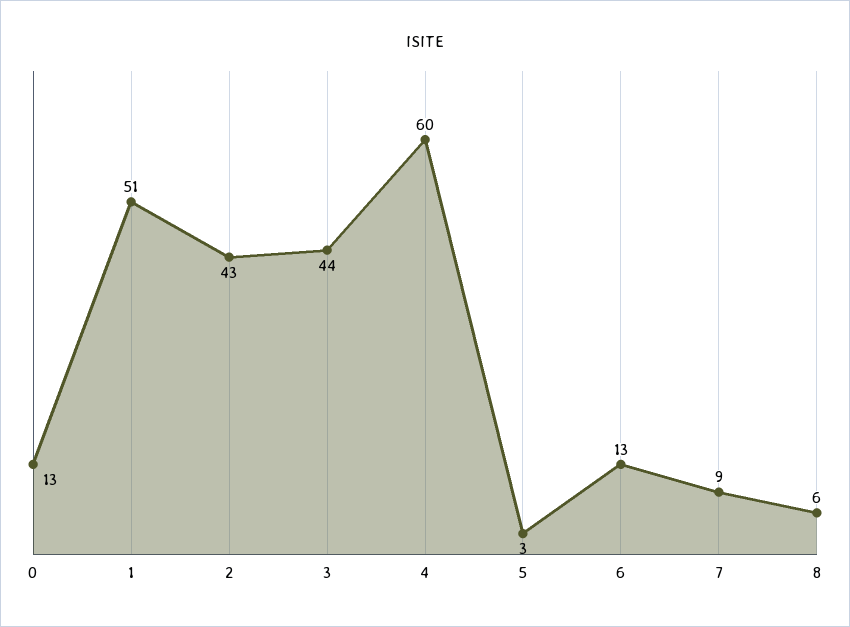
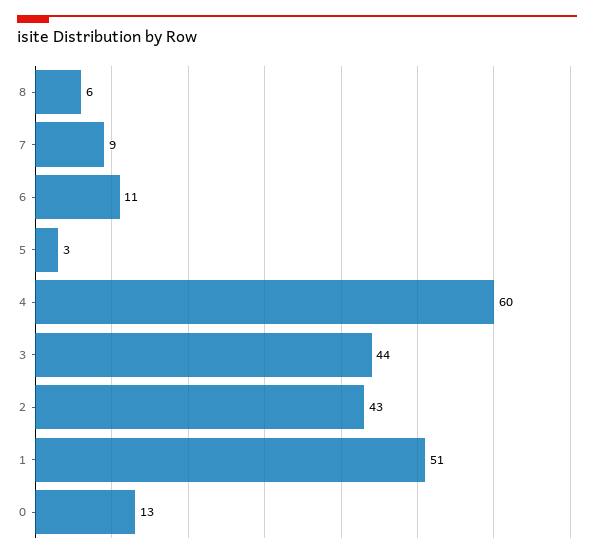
  {
    "0": 13,
    "1": 51,
    "2": 43,
    "3": 44,
    "4": 60,
    "5": 3,
-   "6": 13,
+   "6": 11,
    "7": 9,
    "8": 6
  }

